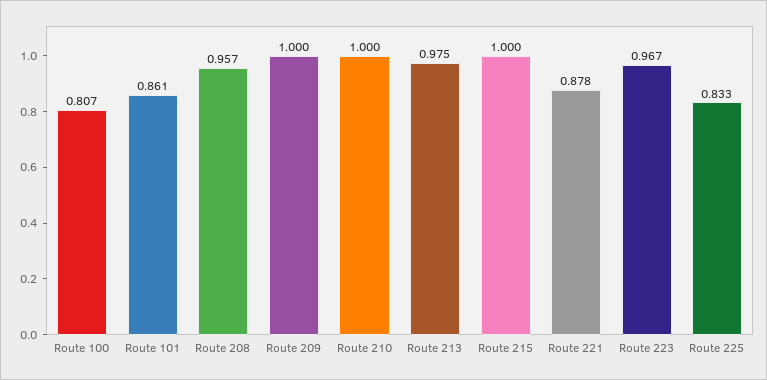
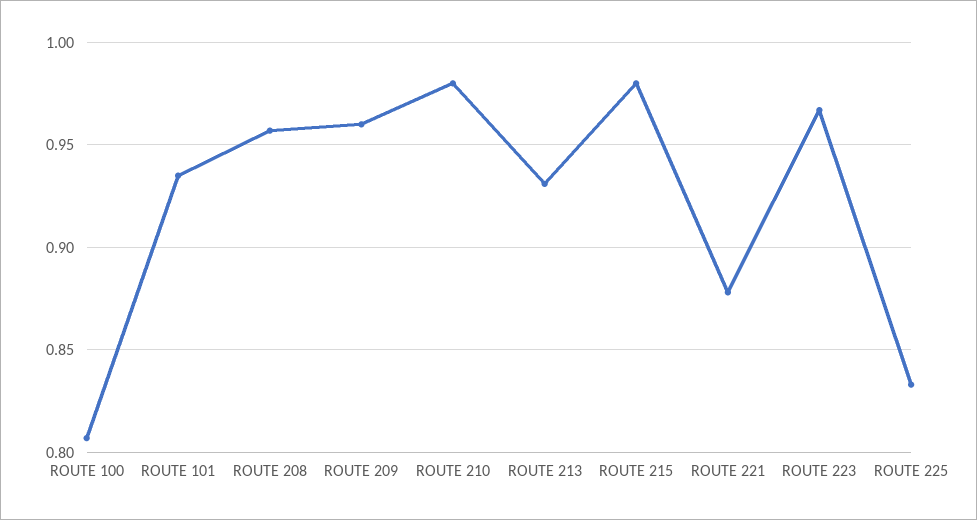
  {
    "Route 100": 0.807,
-   "Route 101": 0.861,
+   "Route 101": 0.935,
    "Route 208": 0.957,
-   "Route 209": 1,
+   "Route 209": 0.96,
-   "Route 210": 1,
+   "Route 210": 0.98,
-   "Route 213": 0.975,
+   "Route 213": 0.93,
-   "Route 215": 1,
+   "Route 215": 0.98,
    "Route 221": 0.878,
    "Route 223": 0.967,
    "Route 225": 0.833
  }

